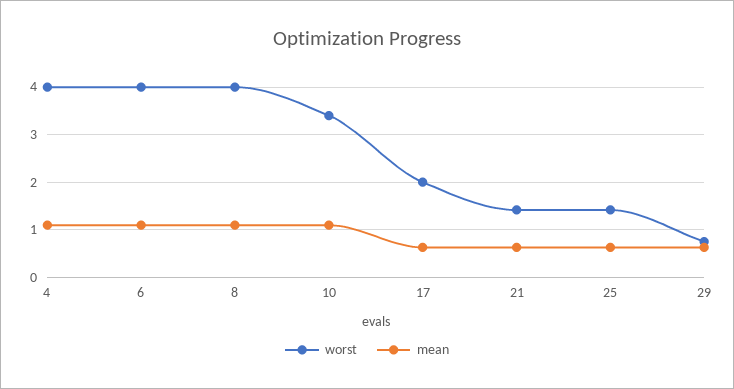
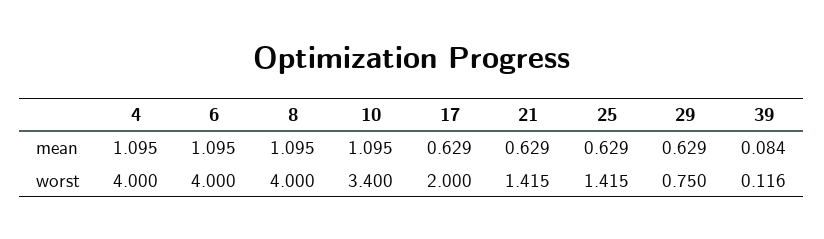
  {
    "worst": {
      "4": 4,
      "6": 4,
      "8": 4,
      "10": 3.4,
      "17": 2,
      "21": 1.415,
      "25": 1.415,
-     "29": 0.75
+     "29": 0.75,
+     "39": 0.116
    },
    "mean": {
      "4": 1.095,
      "6": 1.095,
      "8": 1.095,
      "10": 1.095,
      "17": 0.629,
      "21": 0.629,
      "25": 0.629,
-     "29": 0.629
+     "29": 0.629,
+     "39": 0.084
    }
  }

